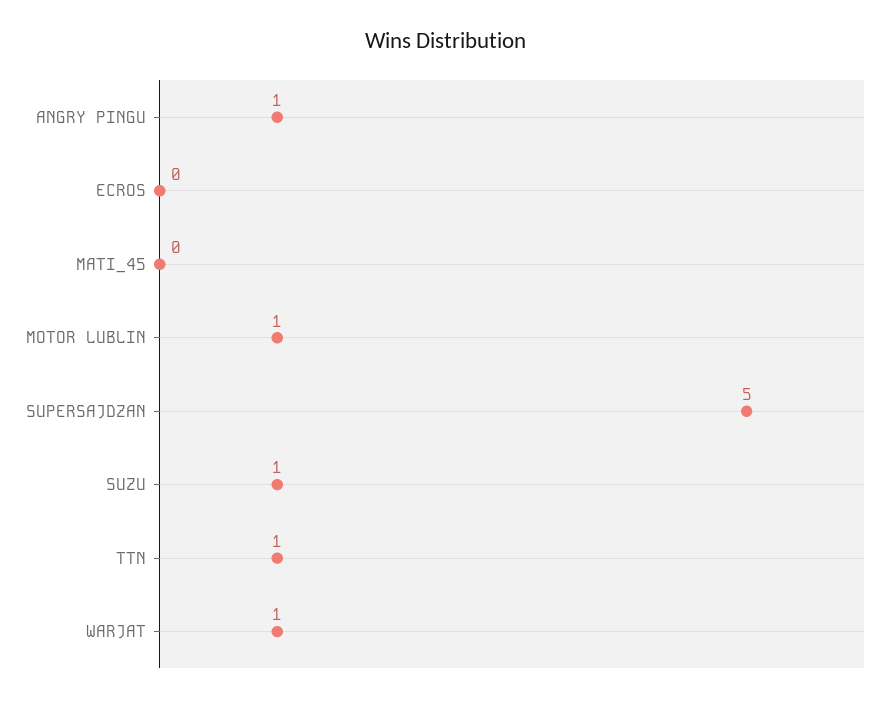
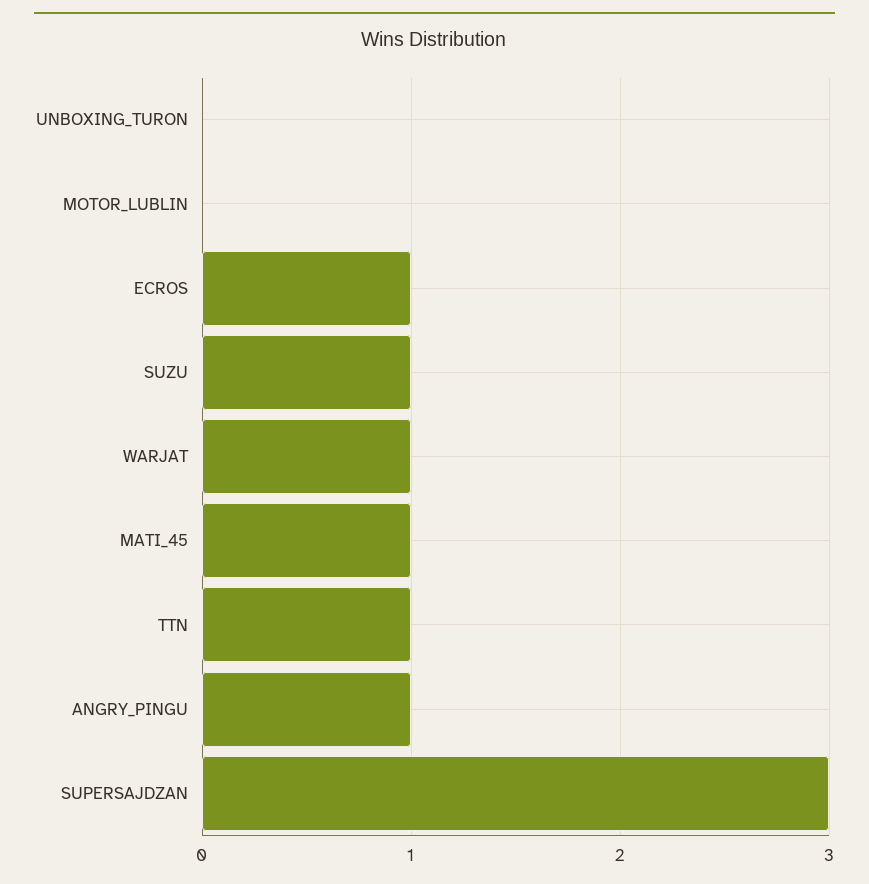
  {
    "ANGRY PINGU": 1,
-   "ECROS": 0,
+   "ECROS": 1,
-   "MATI_45": 0,
+   "MATI_45": 1,
-   "MOTOR LUBLIN": 1,
+   "MOTOR LUBLIN": 0,
-   "SUPERSAJDZAN": 5,
+   "SUPERSAJDZAN": 3,
    "SUZU": 1,
    "TTN": 1,
-   "WARJAT": 1
+   "WARJAT": 1,
+   "UNBOXING_TURON": 0
  }

